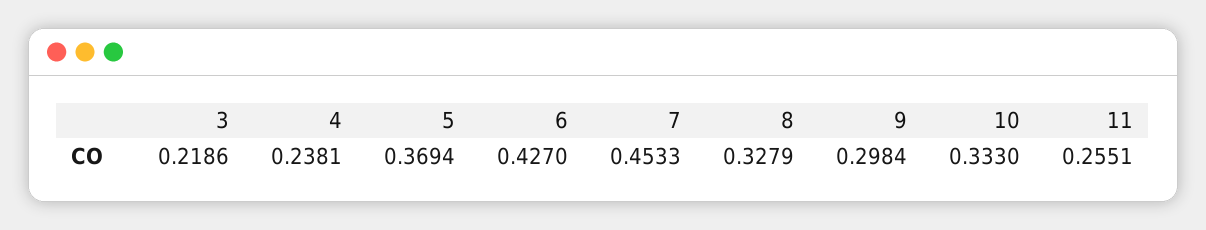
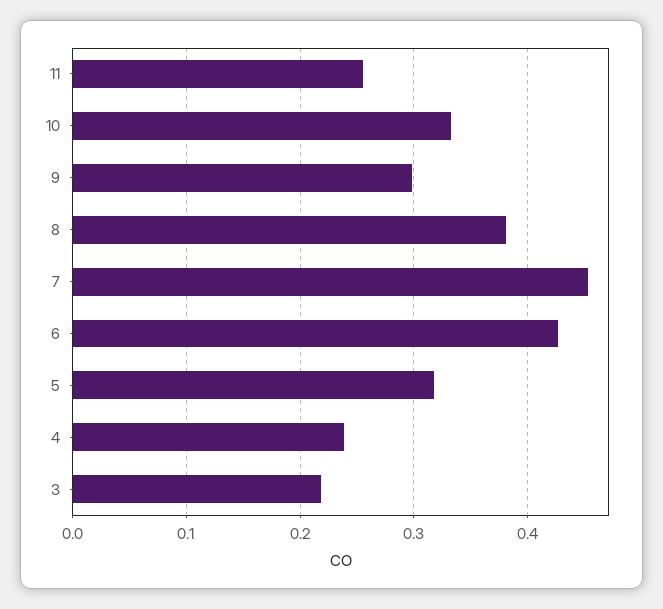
  {
    "3": 0.2186,
    "4": 0.2381,
-   "5": 0.3694,
+   "5": 0.32,
    "6": 0.427,
    "7": 0.4533,
-   "8": 0.3279,
+   "8": 0.38,
    "9": 0.2984,
    "10": 0.333,
    "11": 0.2551
  }

